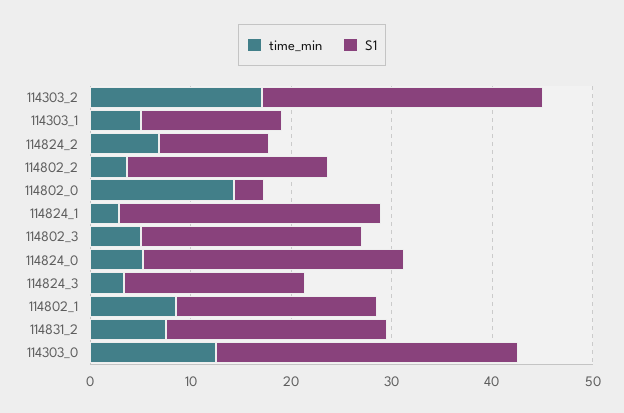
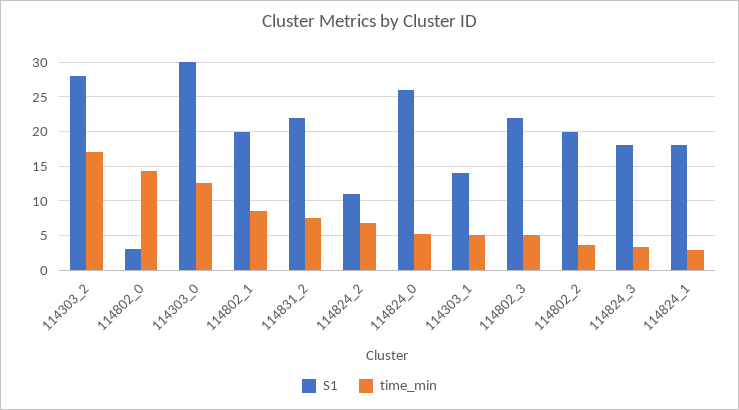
  {
    "time_min": {
      "114303_2": 17,
      "114303_1": 5,
      "114824_2": 7,
      "114802_2": 4,
      "114802_0": 14,
      "114824_1": 3,
      "114802_3": 5,
      "114824_0": 5,
      "114824_3": 3,
      "114802_1": 9,
      "114831_2": 8,
      "114303_0": 13
    },
    "S1": {
      "114303_2": 28,
      "114303_1": 14,
      "114824_2": 11,
      "114802_2": 20,
      "114802_0": 3,
-     "114824_1": 26,
+     "114824_1": 18,
      "114802_3": 22,
      "114824_0": 26,
      "114824_3": 18,
      "114802_1": 20,
      "114831_2": 22,
      "114303_0": 30
    }
  }

